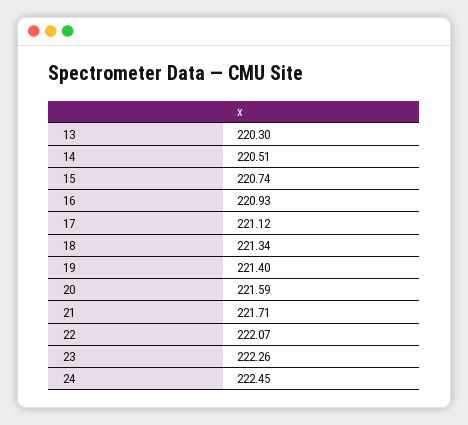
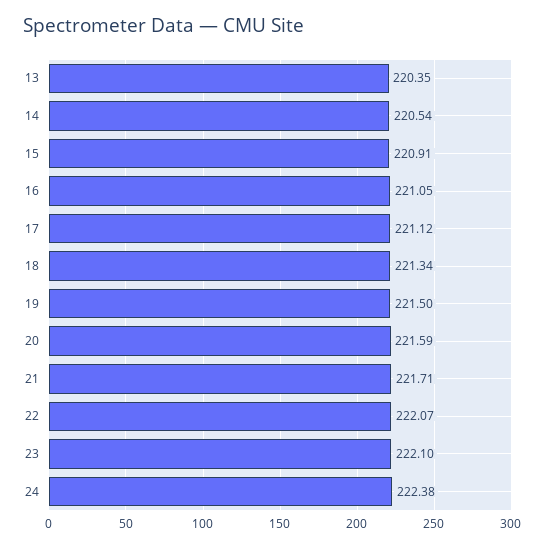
  {
-   "13": 220.3,
+   "13": 220.35,
-   "14": 220.51,
+   "14": 220.54,
-   "15": 220.74,
+   "15": 220.91,
-   "16": 220.93,
+   "16": 221.05,
    "17": 221.12,
    "18": 221.34,
-   "19": 221.4,
+   "19": 221.5,
    "20": 221.59,
    "21": 221.71,
    "22": 222.07,
-   "23": 222.26,
+   "23": 222.1,
-   "24": 222.45
+   "24": 222.38
  }

